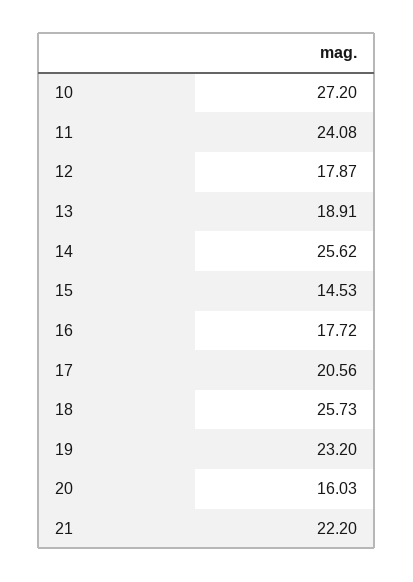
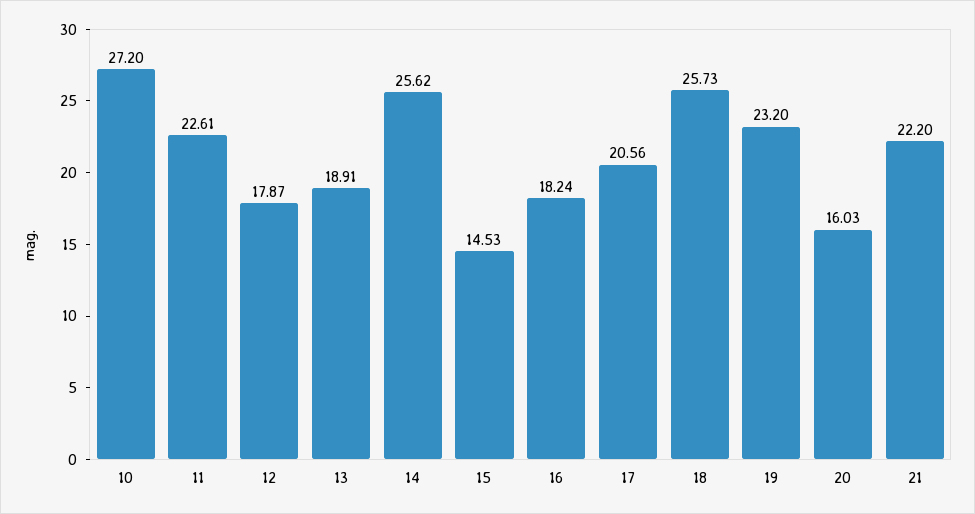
  {
    "10": 27.2,
-   "11": 24.08,
+   "11": 22.61,
    "12": 17.87,
    "13": 18.91,
    "14": 25.62,
    "15": 14.53,
-   "16": 17.72,
+   "16": 18.24,
    "17": 20.56,
    "18": 25.73,
    "19": 23.2,
    "20": 16.03,
    "21": 22.2
  }

